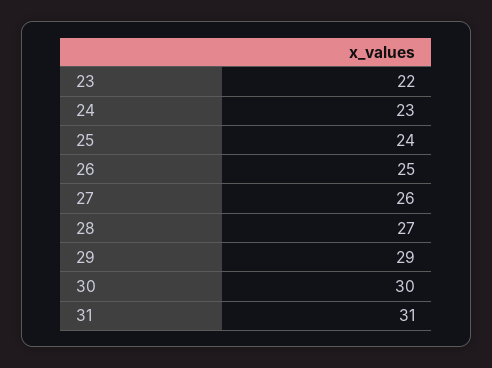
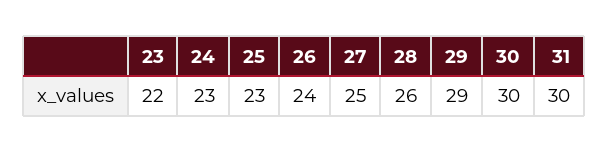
  {
    "23": 22,
    "24": 23,
-   "25": 24,
+   "25": 23,
-   "26": 25,
+   "26": 24,
-   "27": 26,
+   "27": 25,
-   "28": 27,
+   "28": 26,
    "29": 29,
    "30": 30,
-   "31": 31
+   "31": 30
  }

